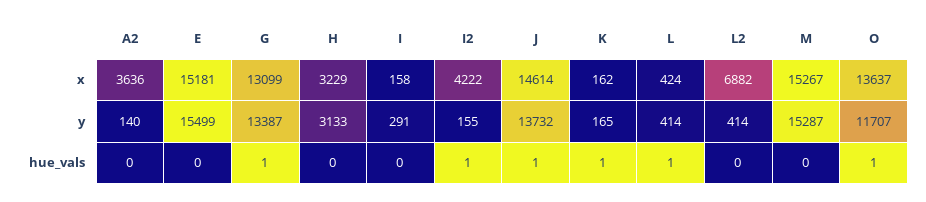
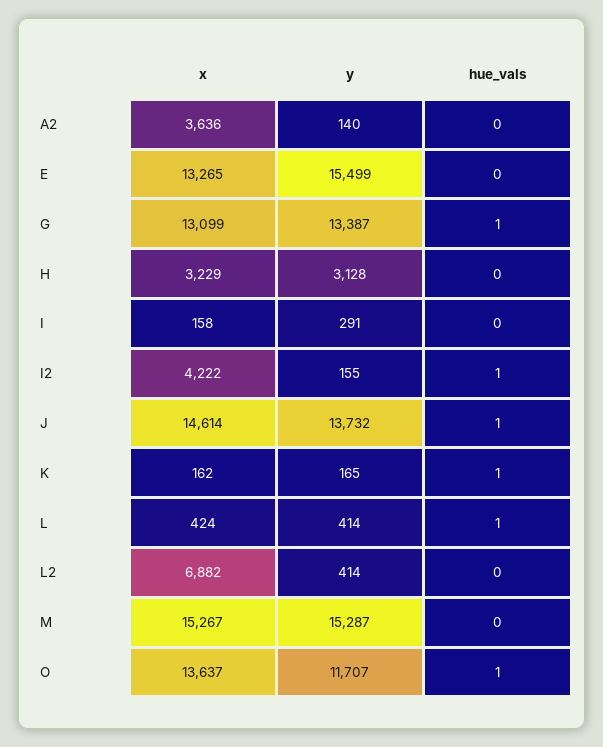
  {
    "A2": {
      "x": 3636,
      "y": 140,
      "hue_vals": 0
    },
    "E": {
-     "x": 15181,
+     "x": 13265,
      "y": 15499,
      "hue_vals": 0
    },
    "G": {
      "x": 13099,
      "y": 13387,
      "hue_vals": 1
    },
    "H": {
      "x": 3229,
-     "y": 3133,
+     "y": 3128,
      "hue_vals": 0
    },
    "I": {
      "x": 158,
      "y": 291,
      "hue_vals": 0
    },
    "I2": {
      "x": 4222,
      "y": 155,
      "hue_vals": 1
    },
    "J": {
      "x": 14614,
      "y": 13732,
      "hue_vals": 1
    },
    "K": {
      "x": 162,
      "y": 165,
      "hue_vals": 1
    },
    "L": {
      "x": 424,
      "y": 414,
      "hue_vals": 1
    },
    "L2": {
      "x": 6882,
      "y": 414,
      "hue_vals": 0
    },
    "M": {
      "x": 15267,
      "y": 15287,
      "hue_vals": 0
    },
    "O": {
      "x": 13637,
      "y": 11707,
      "hue_vals": 1
    }
  }

